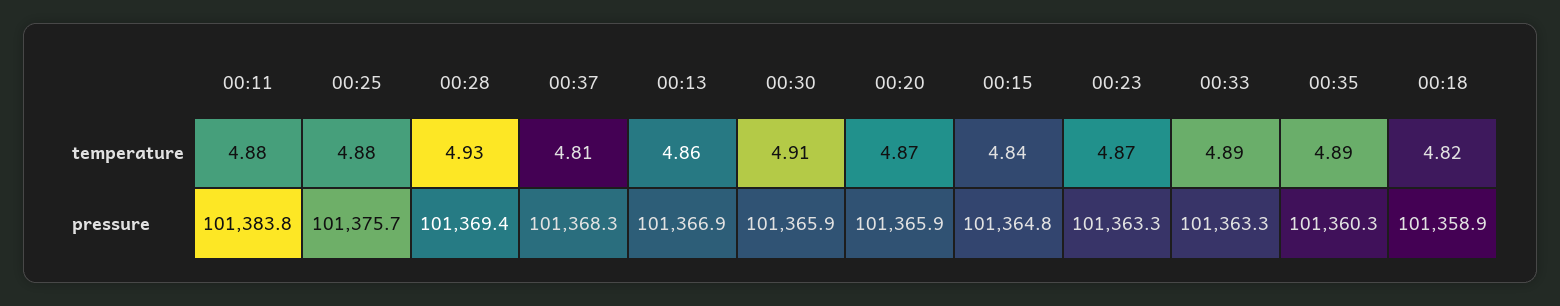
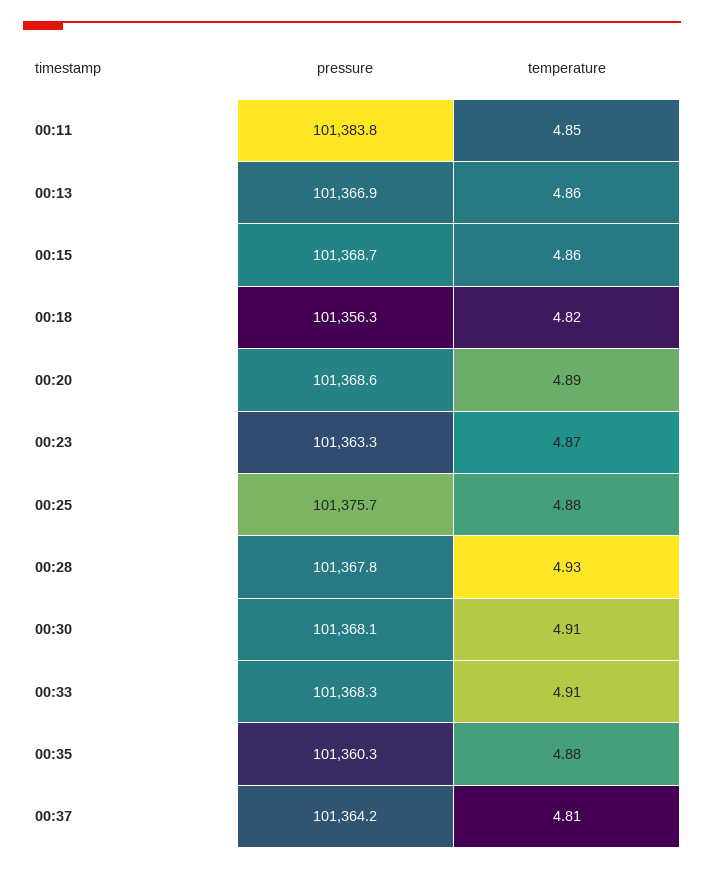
  {
    "00:11": {
-     "temperature": 4.88,
+     "temperature": 4.85,
      "pressure": 101383.8
    },
    "00:25": {
      "temperature": 4.88,
      "pressure": 101375.7
    },
    "00:28": {
      "temperature": 4.93,
-     "pressure": 101369.4
+     "pressure": 101367.8
    },
    "00:37": {
      "temperature": 4.81,
-     "pressure": 101368.3
+     "pressure": 101364.2
    },
    "00:13": {
      "temperature": 4.86,
      "pressure": 101366.9
    },
    "00:30": {
      "temperature": 4.91,
-     "pressure": 101365.9
+     "pressure": 101368.1
    },
    "00:20": {
-     "temperature": 4.87,
+     "temperature": 4.89,
-     "pressure": 101365.9
+     "pressure": 101368.6
    },
    "00:15": {
-     "temperature": 4.84,
+     "temperature": 4.86,
-     "pressure": 101364.8
+     "pressure": 101368.7
    },
    "00:23": {
      "temperature": 4.87,
      "pressure": 101363.3
    },
    "00:33": {
-     "temperature": 4.89,
+     "temperature": 4.91,
-     "pressure": 101363.3
+     "pressure": 101368.3
    },
    "00:35": {
-     "temperature": 4.89,
+     "temperature": 4.88,
      "pressure": 101360.3
    },
    "00:18": {
      "temperature": 4.82,
-     "pressure": 101358.9
+     "pressure": 101356.3
    }
  }

